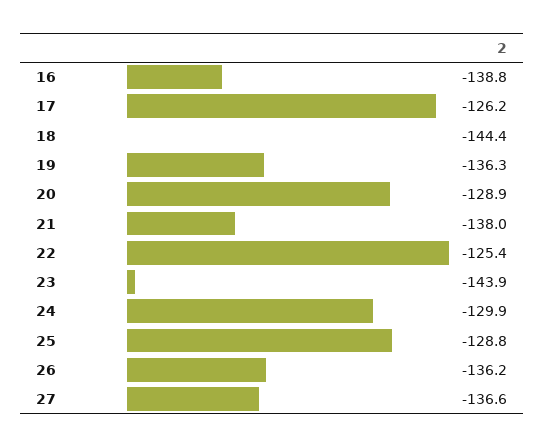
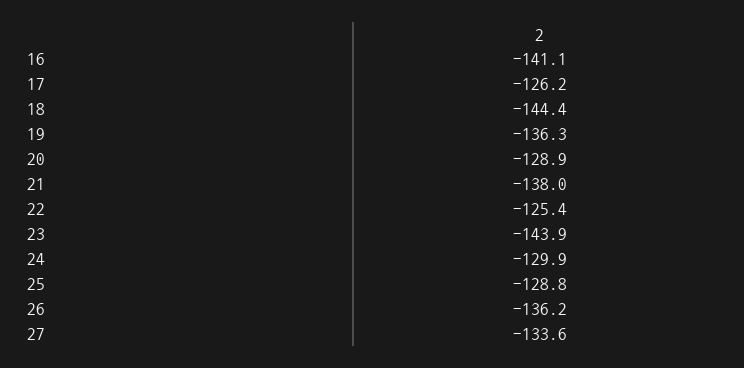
  {
-   "16": -138.8,
+   "16": -141.1,
    "17": -126.2,
    "18": -144.4,
    "19": -136.3,
    "20": -128.9,
    "21": -138,
    "22": -125.4,
    "23": -143.9,
    "24": -129.9,
    "25": -128.8,
    "26": -136.2,
-   "27": -136.6
+   "27": -133.6
  }

